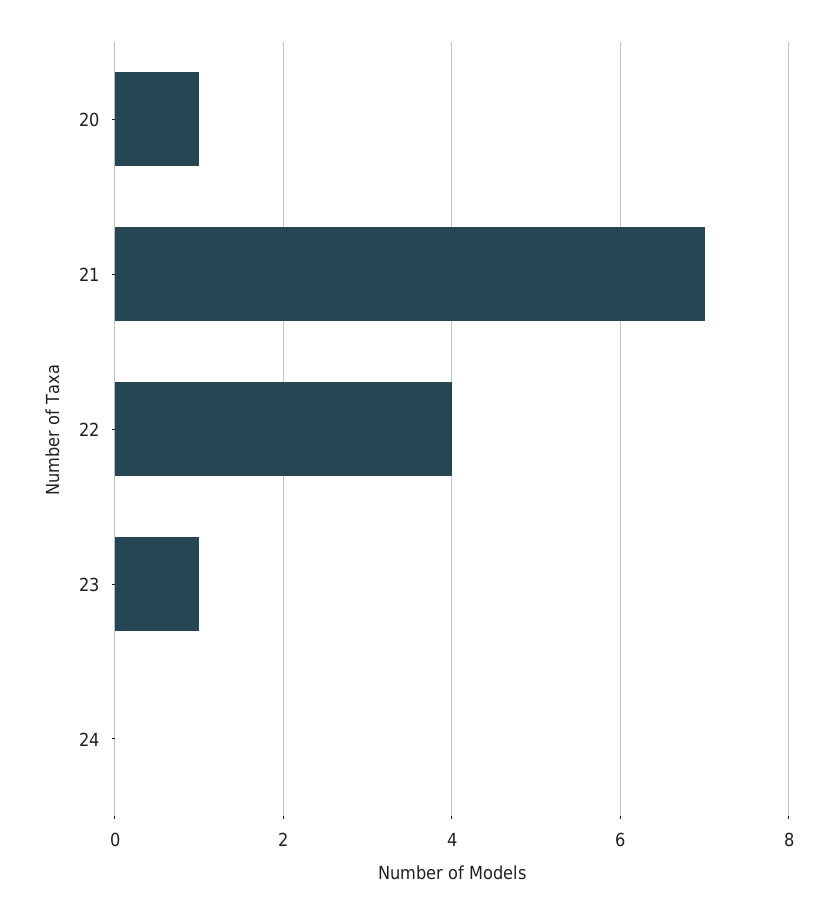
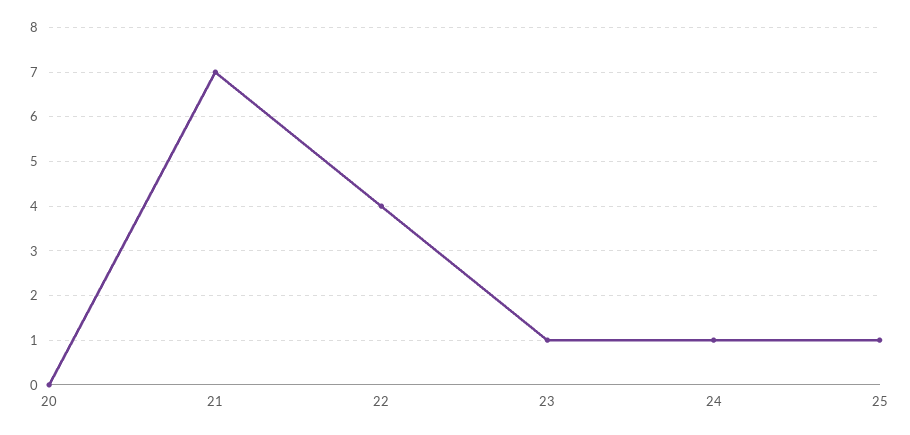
  {
-   "20": 1,
+   "20": 0,
    "21": 7,
    "22": 4,
    "23": 1,
-   "24": 0
+   "24": 1,
+   "25": 1
  }

